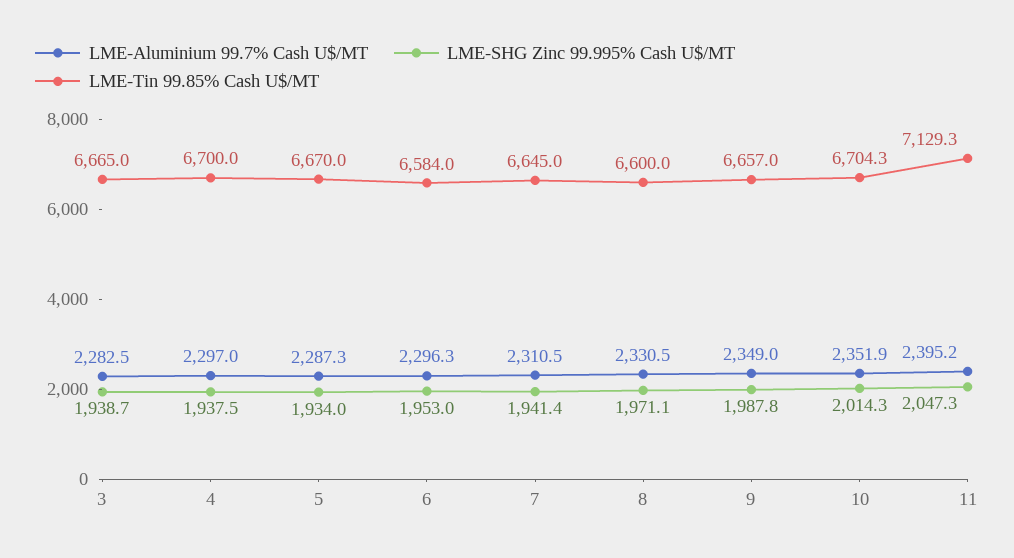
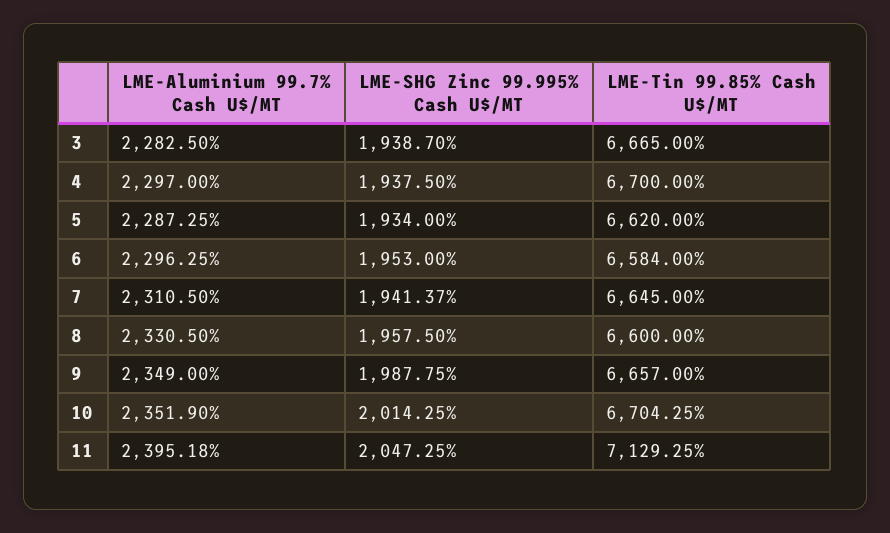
  {
    "LME-Aluminium 99.7% Cash U$/MT": {
      "3": 2282.5,
      "4": 2297,
      "5": 2287.25,
      "6": 2296.25,
      "7": 2310.5,
      "8": 2330.5,
      "9": 2349,
      "10": 2351.9,
      "11": 2395.18
    },
    "LME-SHG Zinc 99.995% Cash U$/MT": {
      "3": 1938.7,
      "4": 1937.5,
      "5": 1934,
      "6": 1953,
      "7": 1941.37,
-     "8": 1971.1,
+     "8": 1957.5,
      "9": 1987.75,
      "10": 2014.25,
      "11": 2047.25
    },
    "LME-Tin 99.85% Cash U$/MT": {
      "3": 6665,
      "4": 6700,
-     "5": 6670,
+     "5": 6620,
      "6": 6584,
      "7": 6645,
      "8": 6600,
      "9": 6657,
      "10": 6704.25,
      "11": 7129.25
    }
  }

